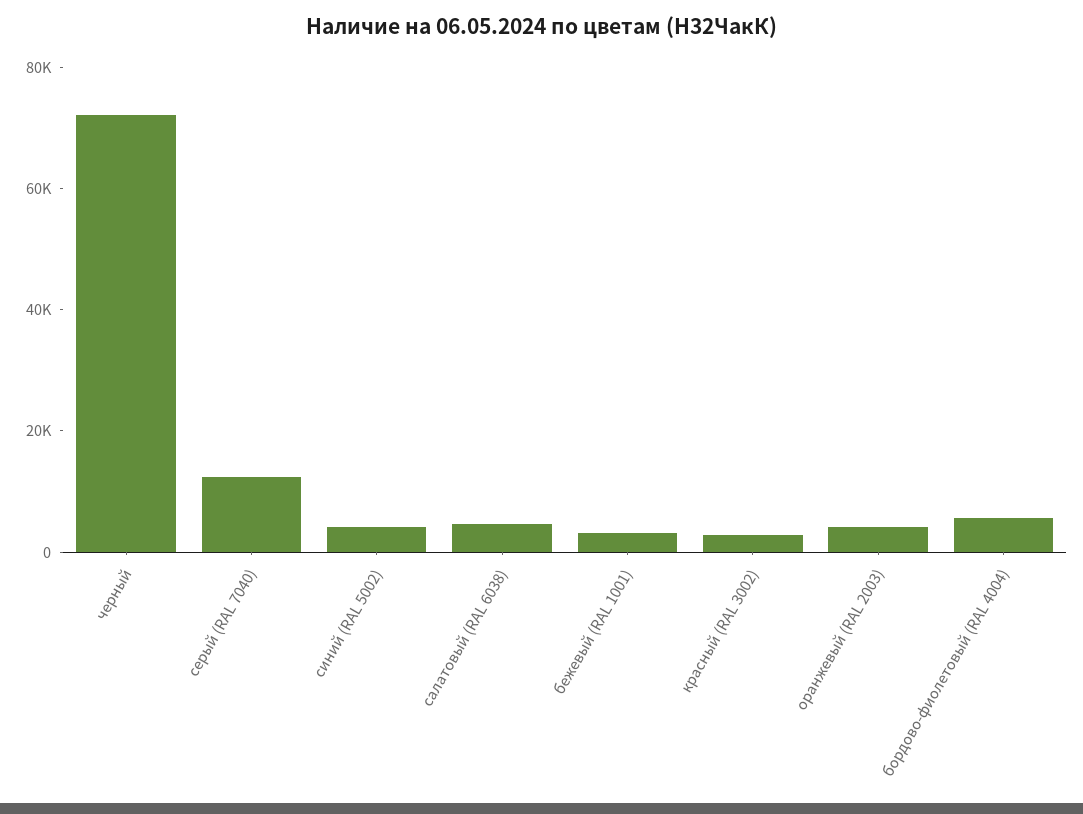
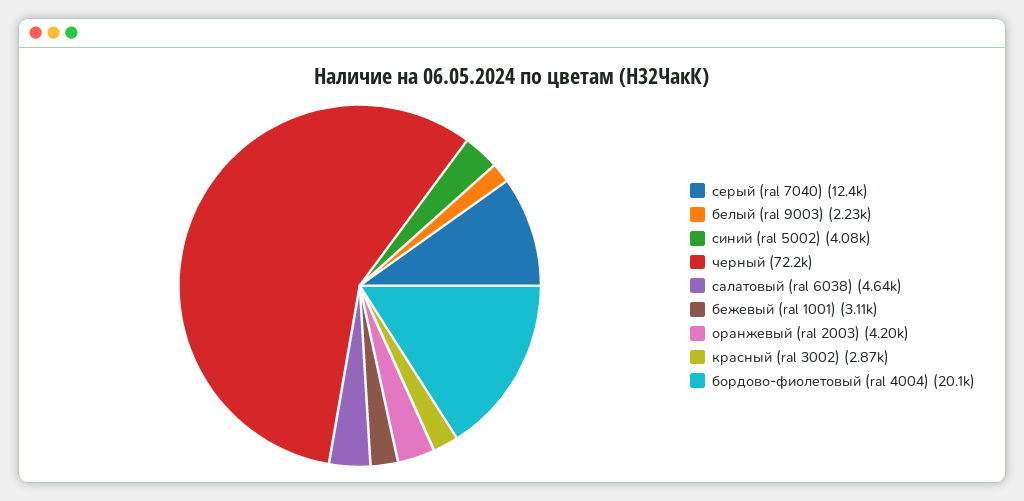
  {
    "черный": 72200,
    "серый (RAL 7040)": 12400,
    "синий (RAL 5002)": 4080,
    "салатовый (RAL 6038)": 4640,
    "бежевый (RAL 1001)": 3110,
    "красный (RAL 3002)": 2870,
    "оранжевый (RAL 2003)": 4200,
-   "бордово-фиолетовый (RAL 4004)": 5000
+   "бордово-фиолетовый (RAL 4004)": 20100,
+   "белый (ral 9003)": 2230
  }

